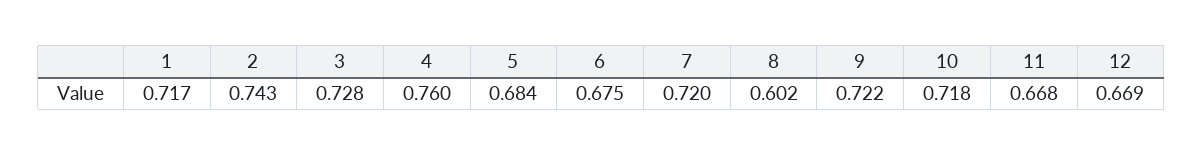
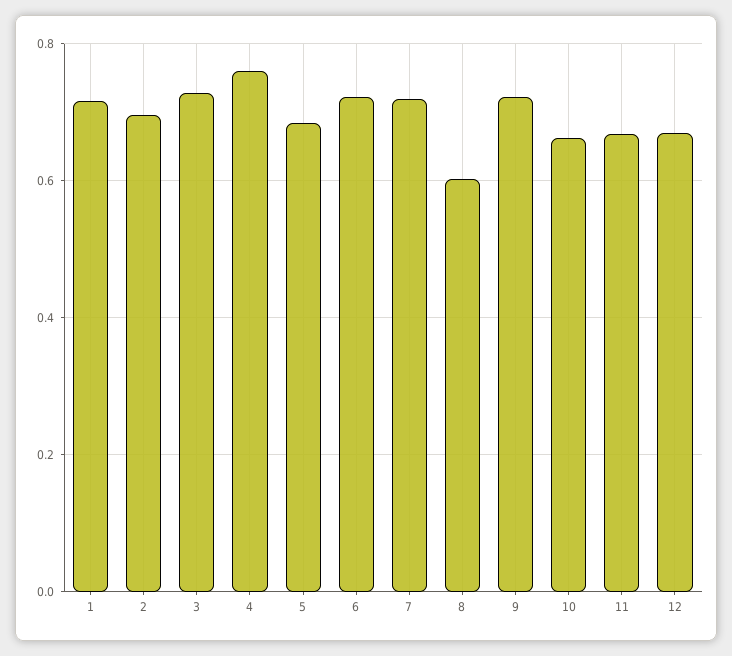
  {
    "1": 0.717,
-   "2": 0.743,
+   "2": 0.7,
    "3": 0.728,
    "4": 0.76,
    "5": 0.684,
-   "6": 0.675,
+   "6": 0.72,
    "7": 0.72,
    "8": 0.602,
    "9": 0.722,
-   "10": 0.718,
+   "10": 0.66,
    "11": 0.668,
    "12": 0.669
  }

